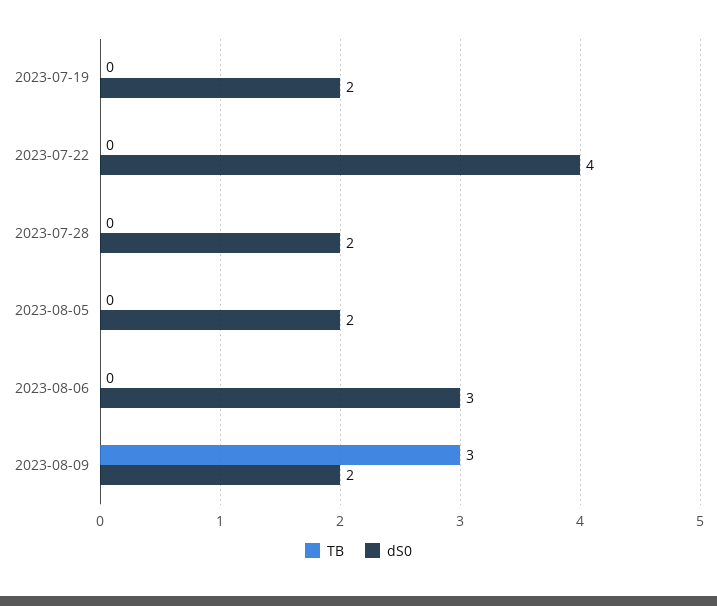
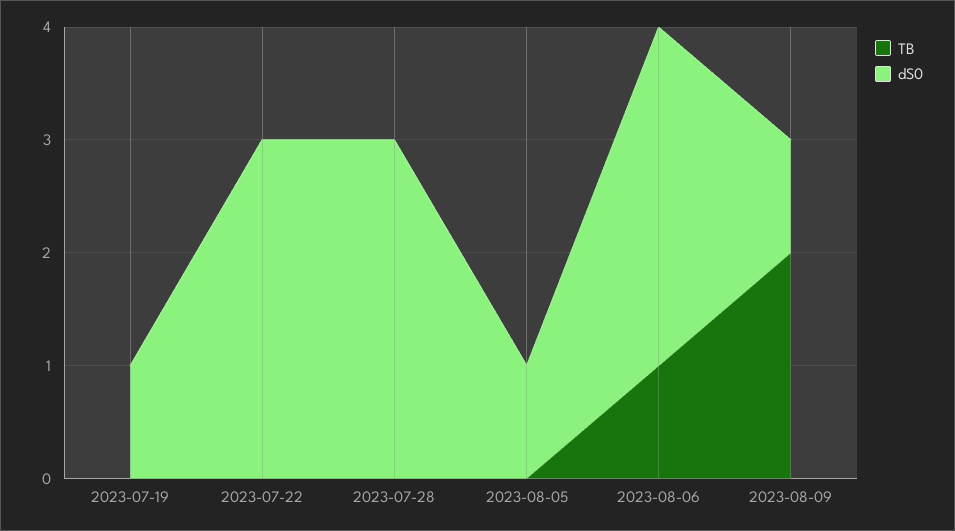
  {
    "TB": {
      "2023-07-19": 0,
      "2023-07-22": 0,
      "2023-07-28": 0,
      "2023-08-05": 0,
-     "2023-08-06": 0,
+     "2023-08-06": 1,
-     "2023-08-09": 3
+     "2023-08-09": 2
    },
    "dS0": {
-     "2023-07-19": 2,
+     "2023-07-19": 1,
-     "2023-07-22": 4,
+     "2023-07-22": 3,
-     "2023-07-28": 2,
+     "2023-07-28": 3,
-     "2023-08-05": 2,
+     "2023-08-05": 1,
      "2023-08-06": 3,
-     "2023-08-09": 2
+     "2023-08-09": 1
    }
  }

